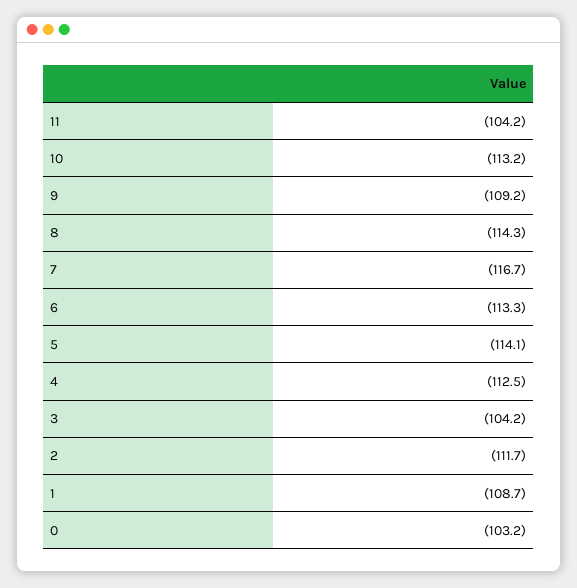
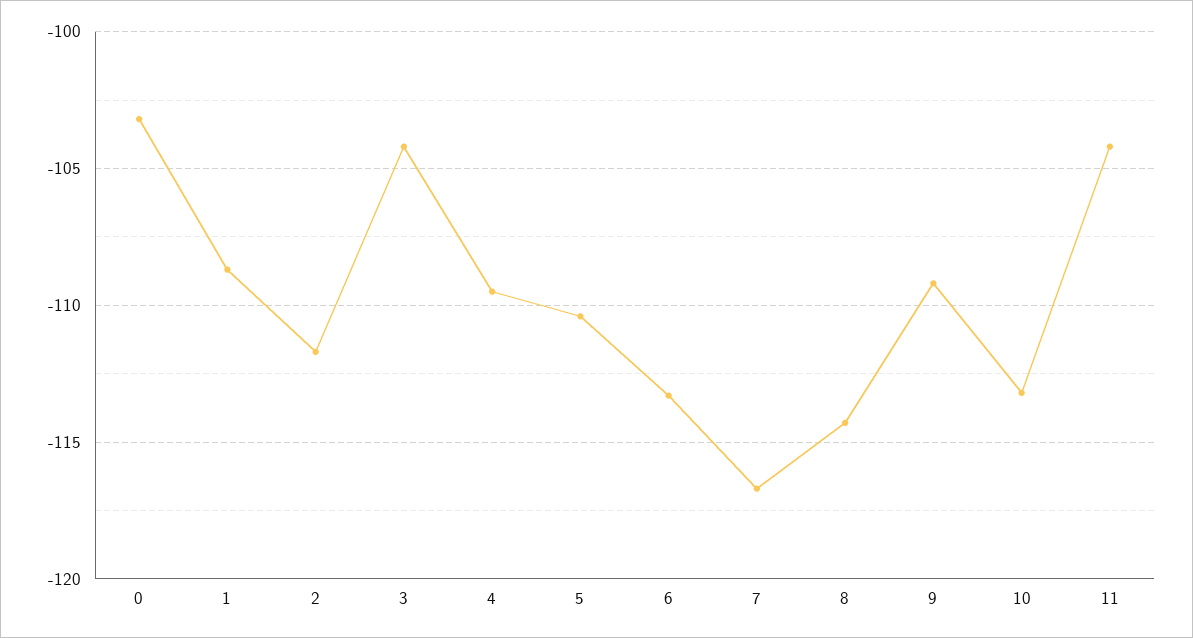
  {
    "11": -104.2,
    "10": -113.2,
    "9": -109.2,
    "8": -114.3,
    "7": -116.7,
    "6": -113.3,
-   "5": -114.1,
+   "5": -110.5,
-   "4": -112.5,
+   "4": -109.5,
    "3": -104.2,
    "2": -111.7,
    "1": -108.7,
    "0": -103.2
  }

